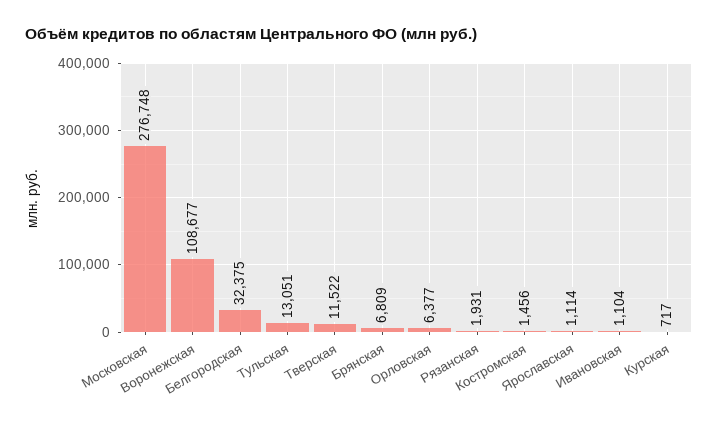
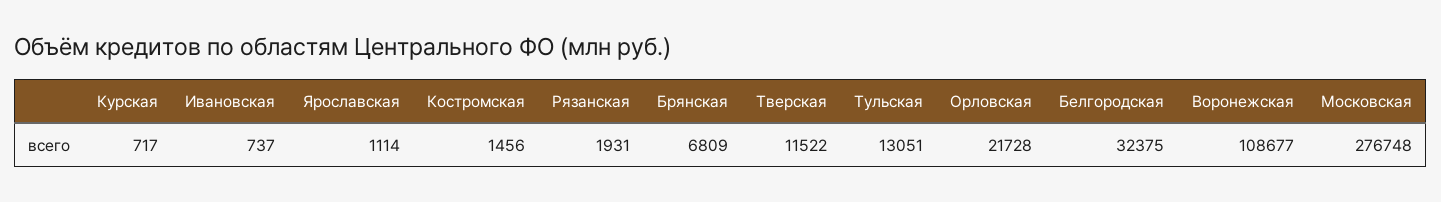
  {
    "Московская": 276748,
    "Воронежская": 108677,
    "Белгородская": 32375,
    "Тульская": 13051,
    "Тверская": 11522,
    "Брянская": 6809,
-   "Орловская": 6377,
+   "Орловская": 21728,
    "Рязанская": 1931,
    "Костромская": 1456,
    "Ярославская": 1114,
-   "Ивановская": 1104,
+   "Ивановская": 737,
    "Курская": 717
  }

